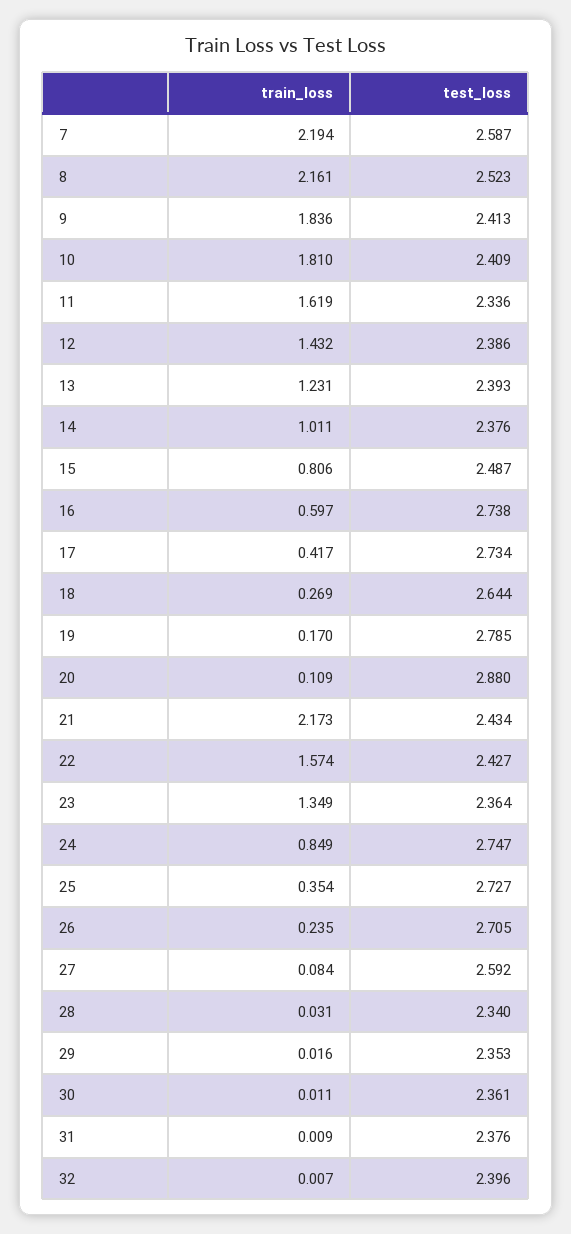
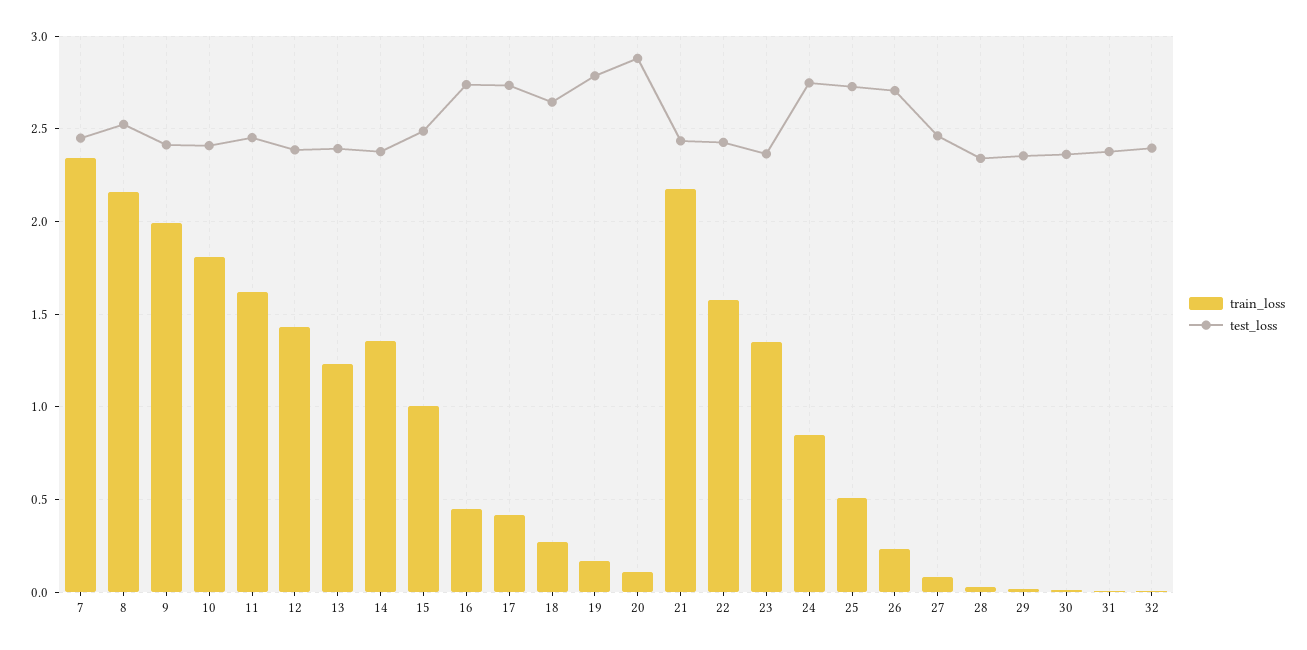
  {
    "train_loss": {
-     "7": 2.194,
+     "7": 2.35,
      "8": 2.161,
-     "9": 1.836,
+     "9": 2,
      "10": 1.81,
      "11": 1.619,
      "12": 1.432,
      "13": 1.231,
-     "14": 1.011,
+     "14": 1.35,
-     "15": 0.806,
+     "15": 1,
-     "16": 0.597,
+     "16": 0.45,
      "17": 0.417,
      "18": 0.269,
      "19": 0.17,
      "20": 0.109,
      "21": 2.173,
      "22": 1.574,
      "23": 1.349,
      "24": 0.849,
-     "25": 0.354,
+     "25": 0.5,
      "26": 0.235,
      "27": 0.084,
      "28": 0.031,
      "29": 0.016,
      "30": 0.011,
      "31": 0.009,
      "32": 0.007
    },
    "test_loss": {
-     "7": 2.587,
+     "7": 2.45,
      "8": 2.523,
      "9": 2.413,
      "10": 2.409,
-     "11": 2.336,
+     "11": 2.45,
      "12": 2.386,
      "13": 2.393,
      "14": 2.376,
      "15": 2.487,
      "16": 2.738,
      "17": 2.734,
      "18": 2.644,
      "19": 2.785,
      "20": 2.88,
      "21": 2.434,
      "22": 2.427,
      "23": 2.364,
      "24": 2.747,
      "25": 2.727,
      "26": 2.705,
-     "27": 2.592,
+     "27": 2.45,
      "28": 2.34,
      "29": 2.353,
      "30": 2.361,
      "31": 2.376,
      "32": 2.396
    }
  }

